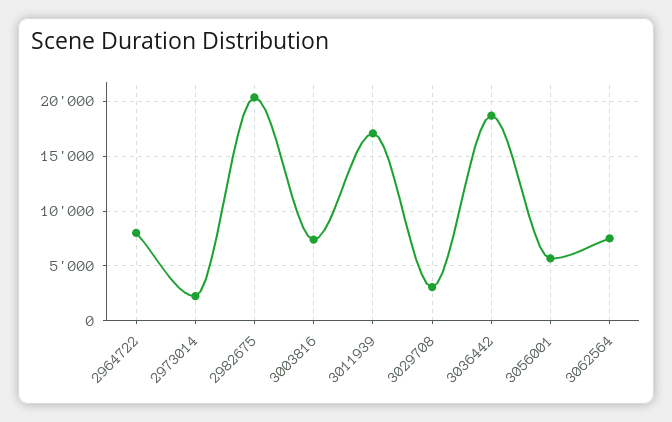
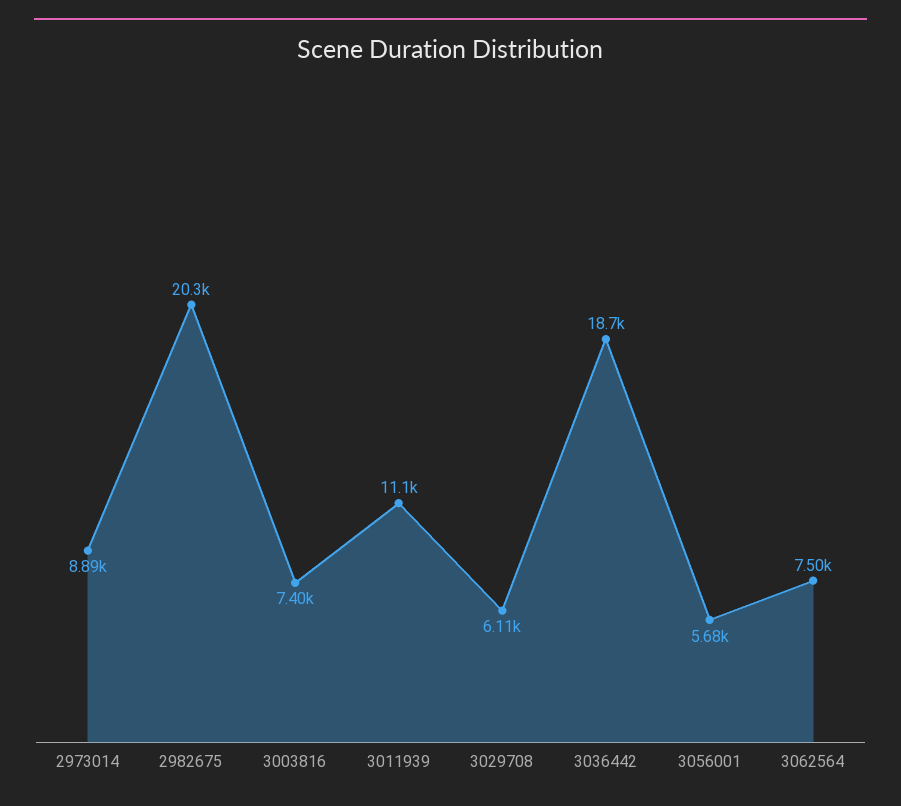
  {
-   "2964722": 8000,
-   "2973014": 2000,
+   "2973014": 8890,
    "2982675": 20300,
    "3003816": 7400,
-   "3011939": 17000,
+   "3011939": 11100,
-   "3029708": 3000,
+   "3029708": 6110,
    "3036442": 18700,
    "3056001": 5680,
    "3062564": 7500
  }

